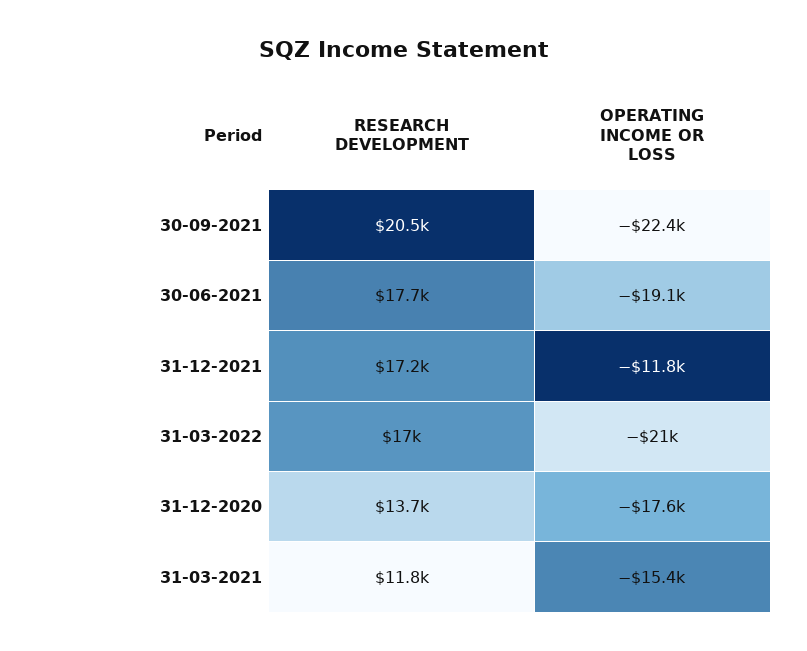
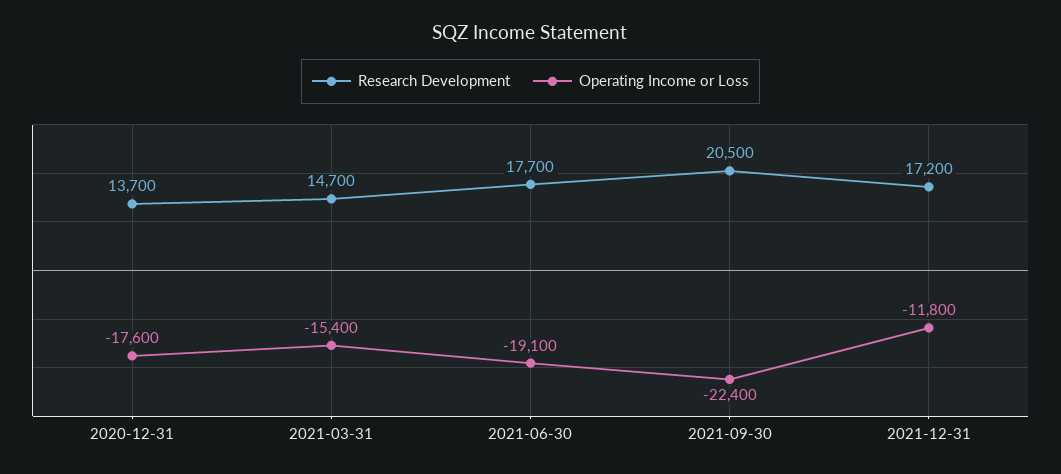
  {
    "RESEARCH DEVELOPMENT": {
      "30-09-2021": 20500,
      "30-06-2021": 17700,
      "31-12-2021": 17200,
-     "31-03-2022": 17000,
      "31-12-2020": 13700,
-     "31-03-2021": 11800
+     "31-03-2021": 14700
    },
    "OPERATING INCOME OR LOSS": {
      "30-09-2021": -22400,
      "30-06-2021": -19100,
      "31-12-2021": -11800,
-     "31-03-2022": -21000,
      "31-12-2020": -17600,
      "31-03-2021": -15400
    }
  }

